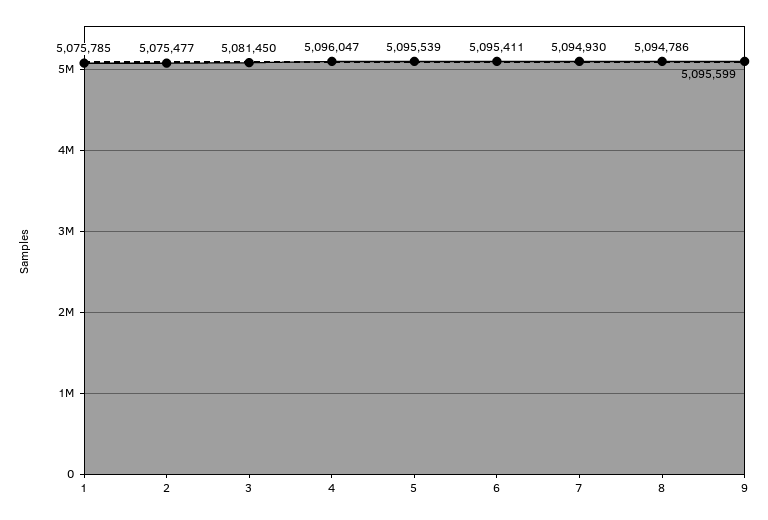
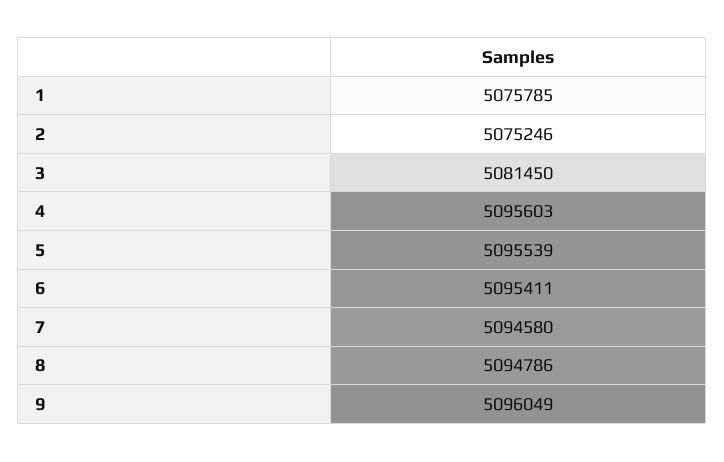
  {
    "1": 5075785,
-   "2": 5075477,
+   "2": 5075246,
    "3": 5081450,
-   "4": 5096047,
+   "4": 5095603,
    "5": 5095539,
    "6": 5095411,
-   "7": 5094930,
+   "7": 5094580,
    "8": 5094786,
-   "9": 5095599
+   "9": 5096049
  }

